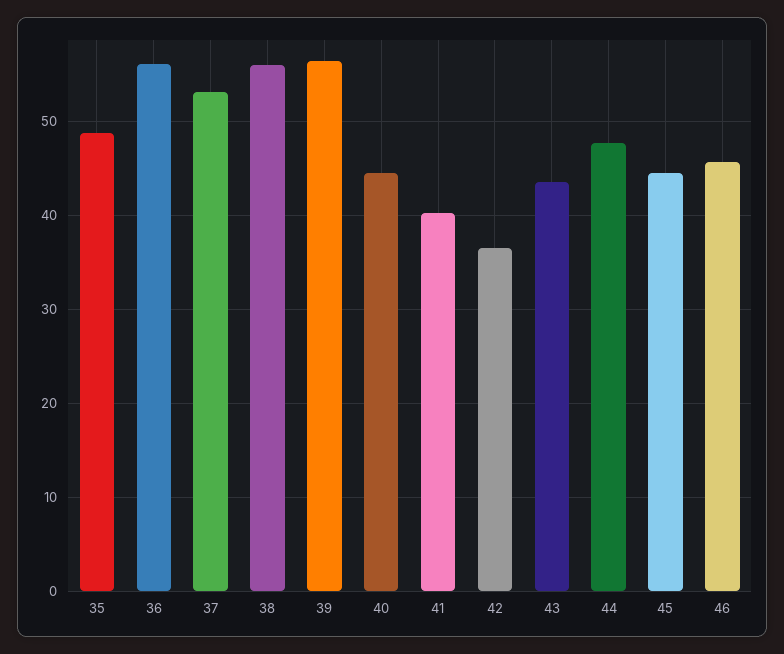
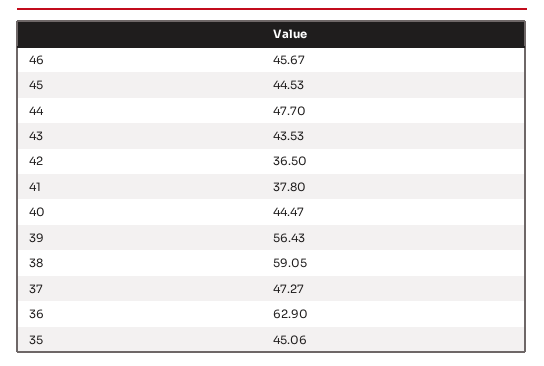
  {
-   "35": 49,
+   "35": 45.06,
-   "36": 56,
+   "36": 62.9,
-   "37": 53,
+   "37": 47.27,
-   "38": 56,
+   "38": 59.05,
    "39": 56.43,
    "40": 44.47,
-   "41": 40,
+   "41": 37.8,
    "42": 36.5,
    "43": 43.53,
    "44": 47.7,
    "45": 44.53,
    "46": 45.67
  }

